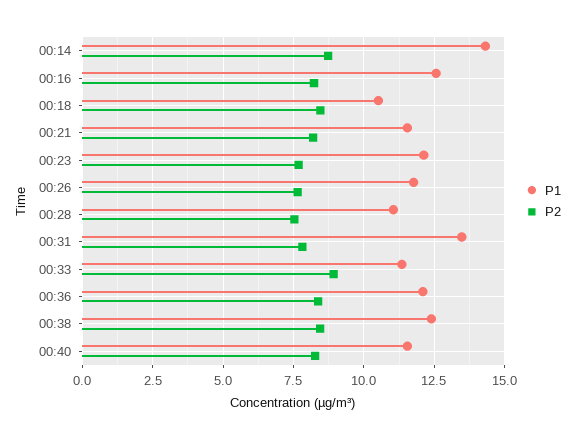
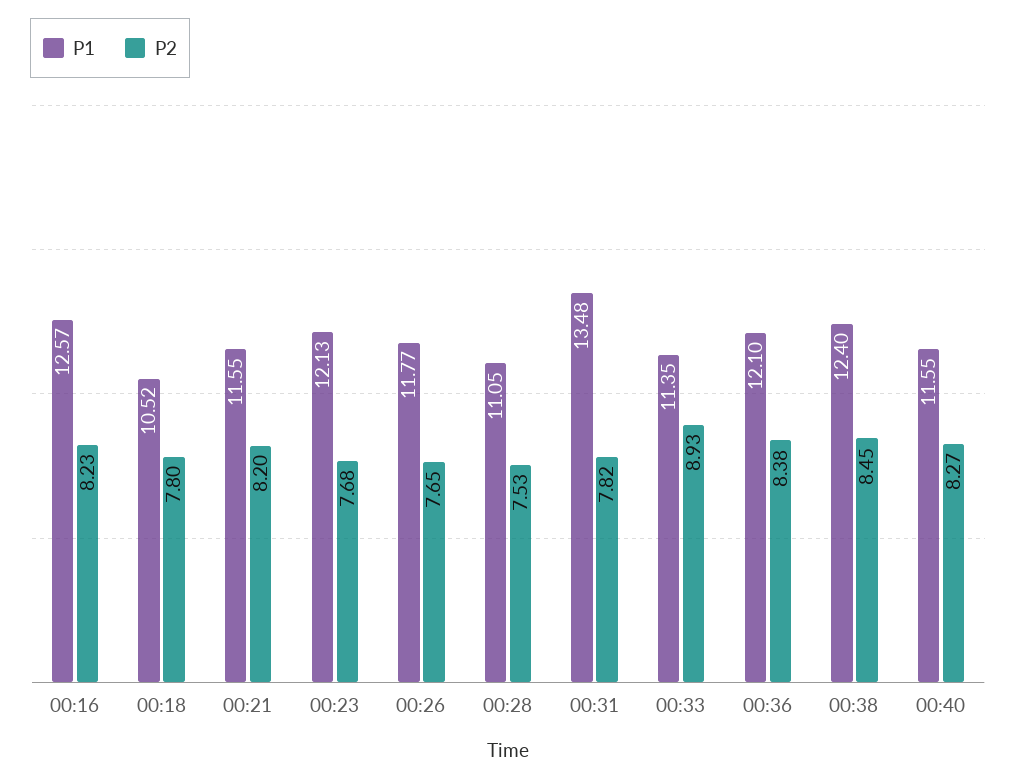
  {
    "P1": {
-     "00:14": 14.25,
      "00:16": 12.57,
      "00:18": 10.52,
      "00:21": 11.55,
      "00:23": 12.13,
      "00:26": 11.77,
      "00:28": 11.05,
      "00:31": 13.48,
      "00:33": 11.35,
      "00:36": 12.1,
      "00:38": 12.4,
      "00:40": 11.55
    },
    "P2": {
-     "00:14": 8.75,
      "00:16": 8.23,
-     "00:18": 8.5,
+     "00:18": 7.8,
      "00:21": 8.2,
      "00:23": 7.68,
      "00:26": 7.65,
      "00:28": 7.53,
      "00:31": 7.82,
      "00:33": 8.93,
      "00:36": 8.38,
      "00:38": 8.45,
      "00:40": 8.27
    }
  }

